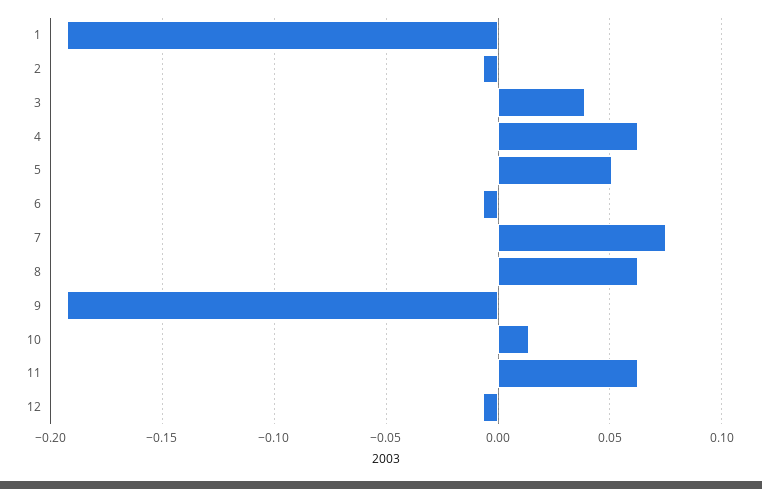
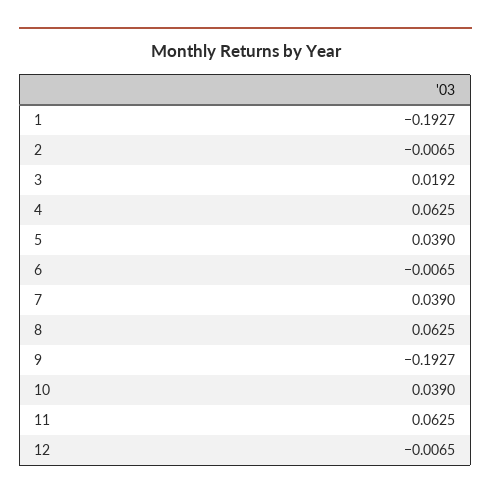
  {
    "1": -0.1927,
    "2": -0.0065,
-   "3": 0.04,
+   "3": 0.0192,
    "4": 0.0625,
-   "5": 0.05,
+   "5": 0.039,
    "6": -0.0065,
-   "7": 0.075,
+   "7": 0.039,
    "8": 0.0625,
    "9": -0.1927,
-   "10": 0.015,
+   "10": 0.039,
    "11": 0.0625,
    "12": -0.0065
  }

